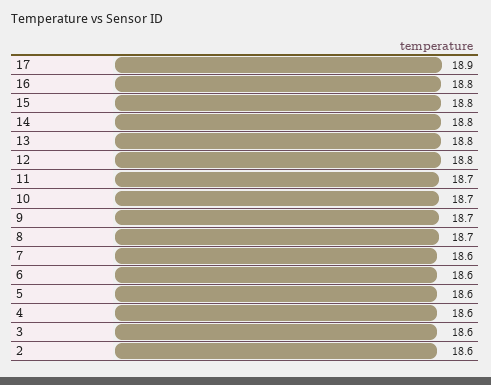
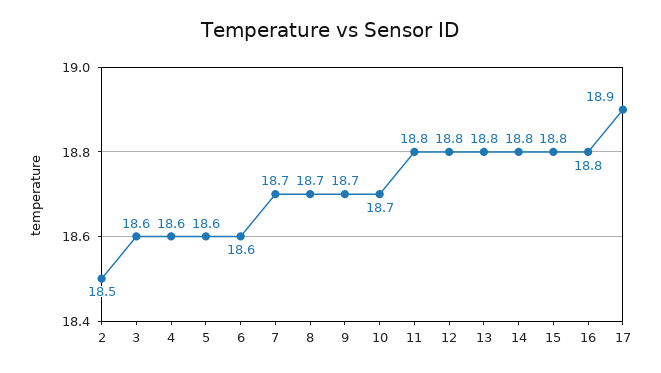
  {
    "17": 18.9,
    "16": 18.8,
    "15": 18.8,
    "14": 18.8,
    "13": 18.8,
    "12": 18.8,
-   "11": 18.7,
+   "11": 18.8,
    "10": 18.7,
    "9": 18.7,
    "8": 18.7,
-   "7": 18.6,
+   "7": 18.7,
    "6": 18.6,
    "5": 18.6,
    "4": 18.6,
    "3": 18.6,
-   "2": 18.6
+   "2": 18.5
  }

